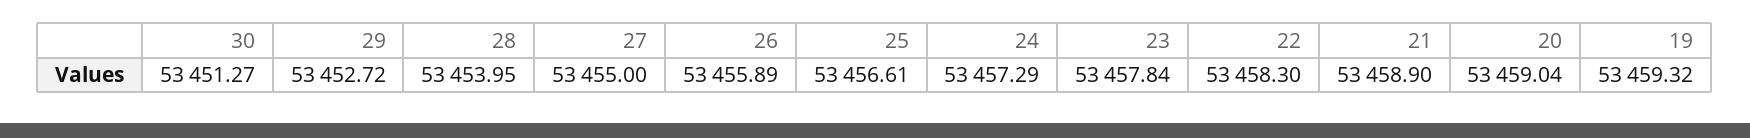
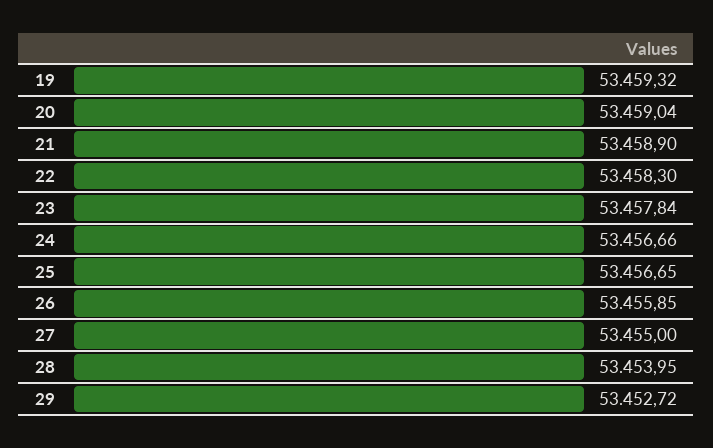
  {
-   "30": 53451.27,
    "29": 53452.72,
    "28": 53453.95,
    "27": 53455,
-   "26": 53455.89,
+   "26": 53455.85,
-   "25": 53456.61,
+   "25": 53456.65,
-   "24": 53457.29,
+   "24": 53456.66,
    "23": 53457.84,
    "22": 53458.3,
    "21": 53458.9,
    "20": 53459.04,
    "19": 53459.32
  }

